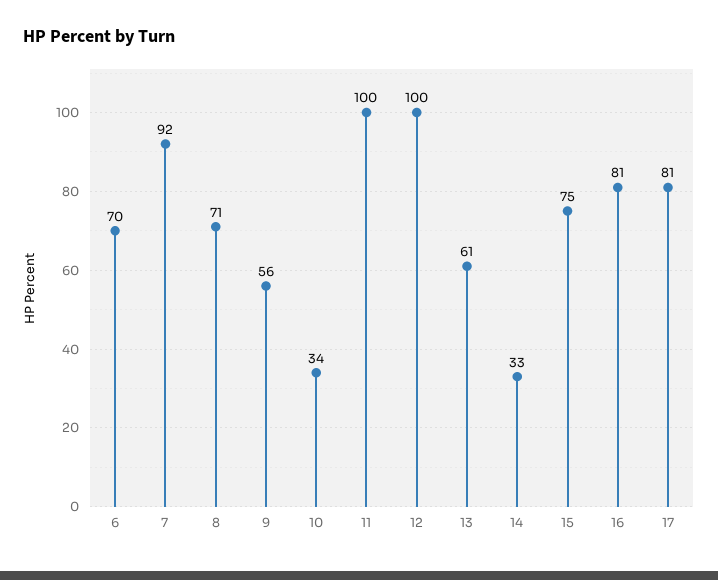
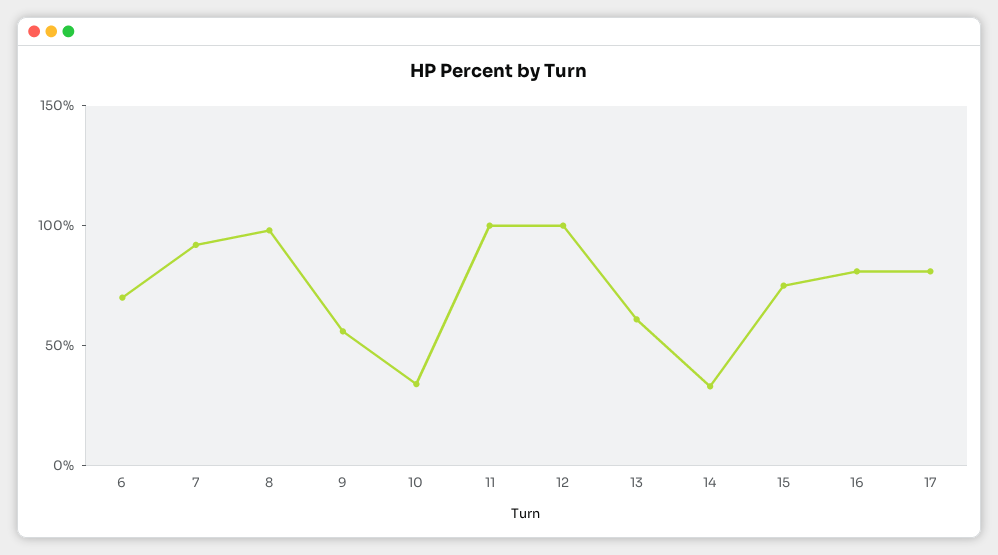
  {
    "6": 70,
    "7": 92,
-   "8": 71,
+   "8": 100,
    "9": 56,
    "10": 34,
    "11": 100,
    "12": 100,
    "13": 61,
    "14": 33,
    "15": 75,
    "16": 81,
    "17": 81
  }

